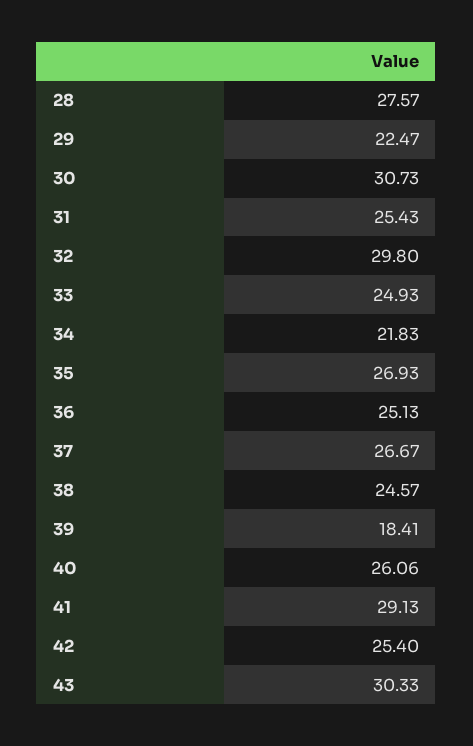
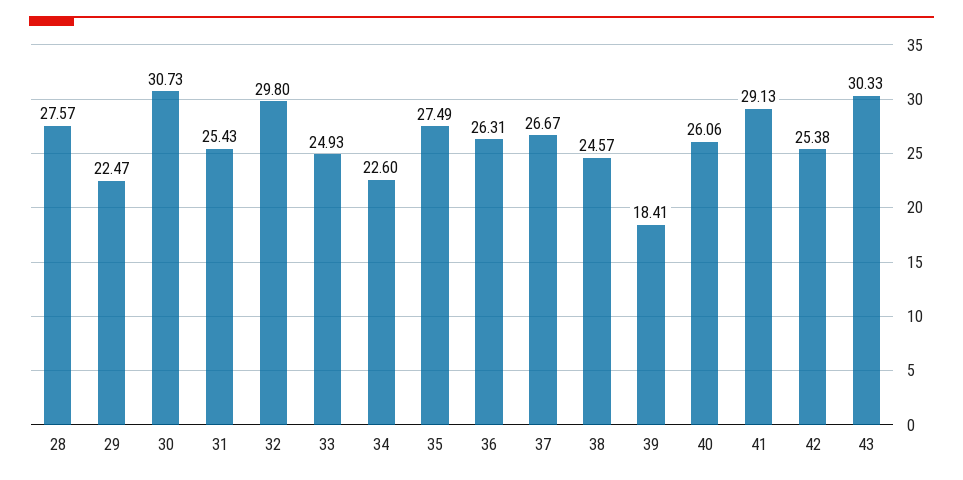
  {
    "28": 27.57,
    "29": 22.47,
    "30": 30.73,
    "31": 25.43,
    "32": 29.8,
    "33": 24.93,
-   "34": 21.83,
+   "34": 22.6,
-   "35": 26.93,
+   "35": 27.49,
-   "36": 25.13,
+   "36": 26.31,
    "37": 26.67,
    "38": 24.57,
    "39": 18.41,
    "40": 26.06,
    "41": 29.13,
-   "42": 25.4,
+   "42": 25.38,
    "43": 30.33
  }

